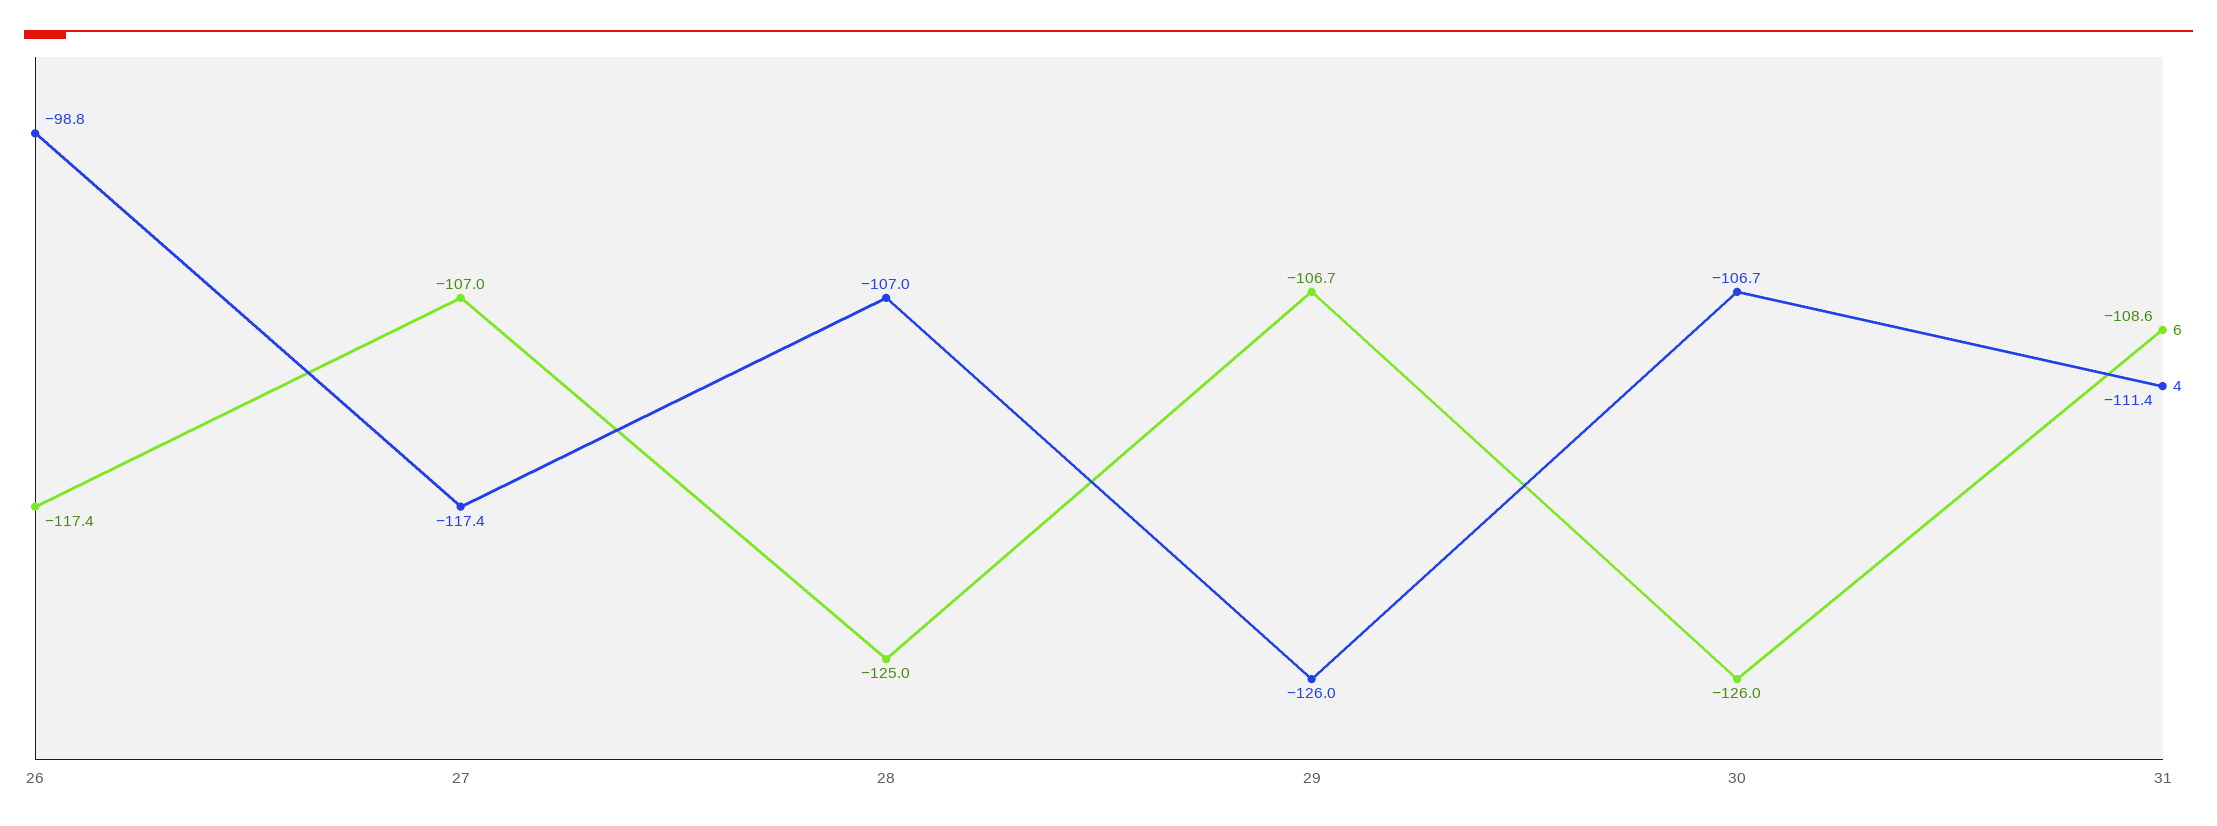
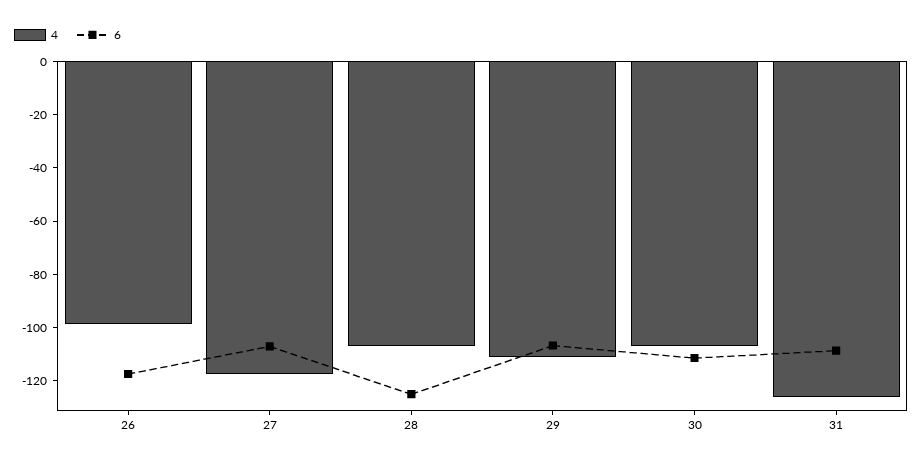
  {
    "6": {
      "26": -117.4,
      "27": -107,
      "28": -125,
      "29": -106.7,
-     "30": -126,
+     "30": -110,
      "31": -108.6
    },
    "4": {
      "26": -98.8,
      "27": -117.4,
      "28": -107,
-     "29": -126,
+     "29": -110,
      "30": -106.7,
-     "31": -111.4
+     "31": -125
    }
  }

